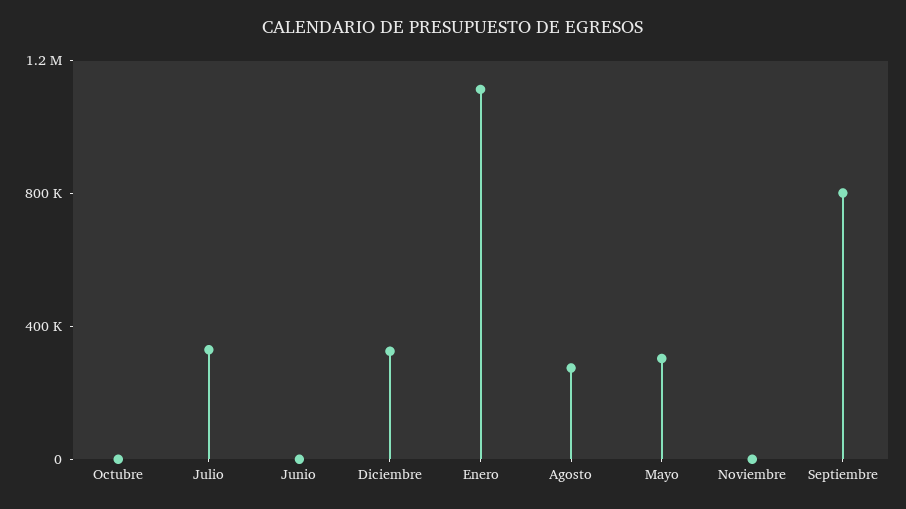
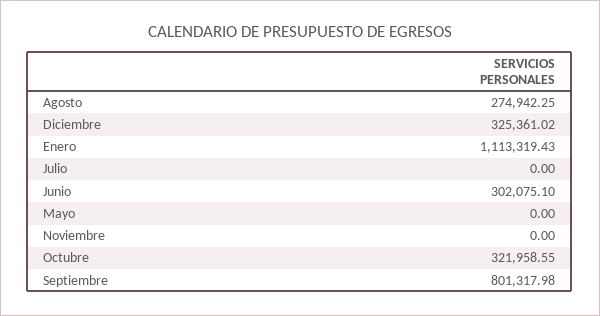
  {
-   "Octubre": 0,
+   "Octubre": 321958.55,
-   "Julio": 300000,
+   "Julio": 0,
-   "Junio": 0,
+   "Junio": 302075.1,
    "Diciembre": 325361.02,
    "Enero": 1113319.43,
    "Agosto": 274942.25,
-   "Mayo": 300000,
+   "Mayo": 0,
    "Noviembre": 0,
    "Septiembre": 801317.98
  }

